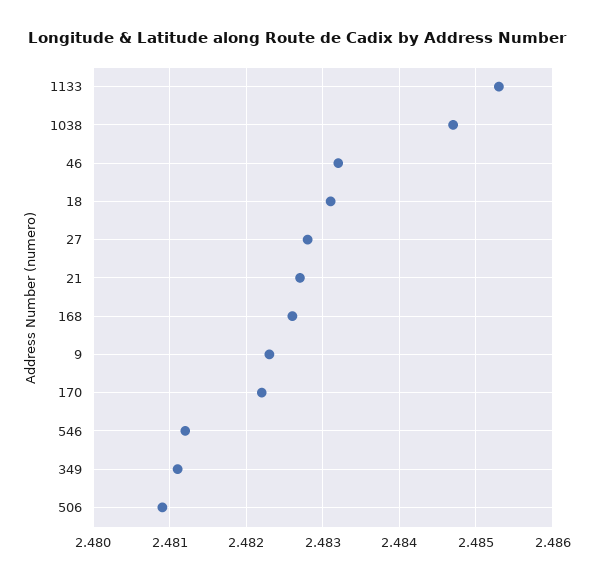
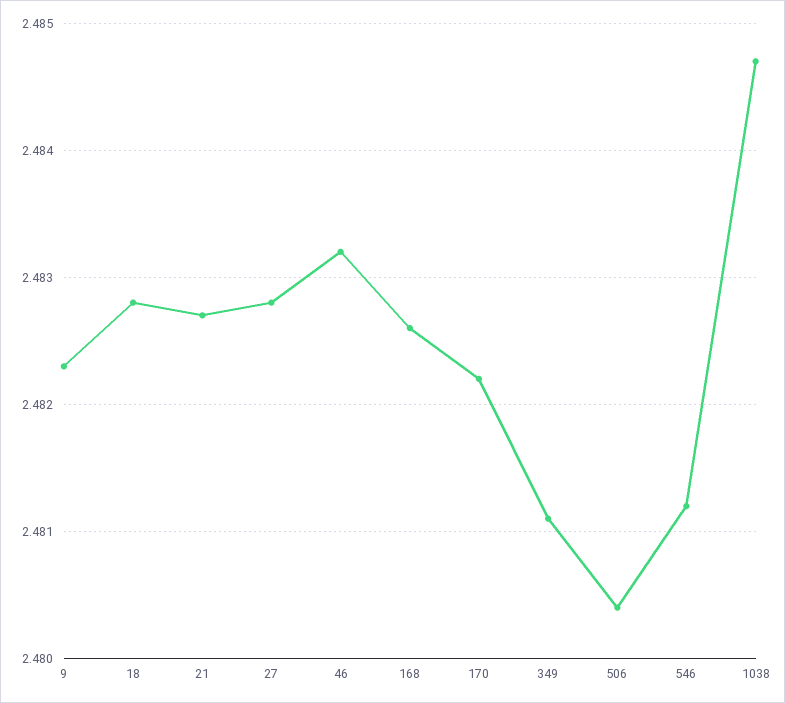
  {
-   "1133": 2.4853,
    "1038": 2.4847,
    "46": 2.4832,
-   "18": 2.4831,
+   "18": 2.4828,
    "27": 2.4828,
    "21": 2.4827,
    "168": 2.4826,
    "9": 2.4823,
    "170": 2.4822,
    "546": 2.4812,
    "349": 2.4811,
-   "506": 2.4809
+   "506": 2.4804
  }

